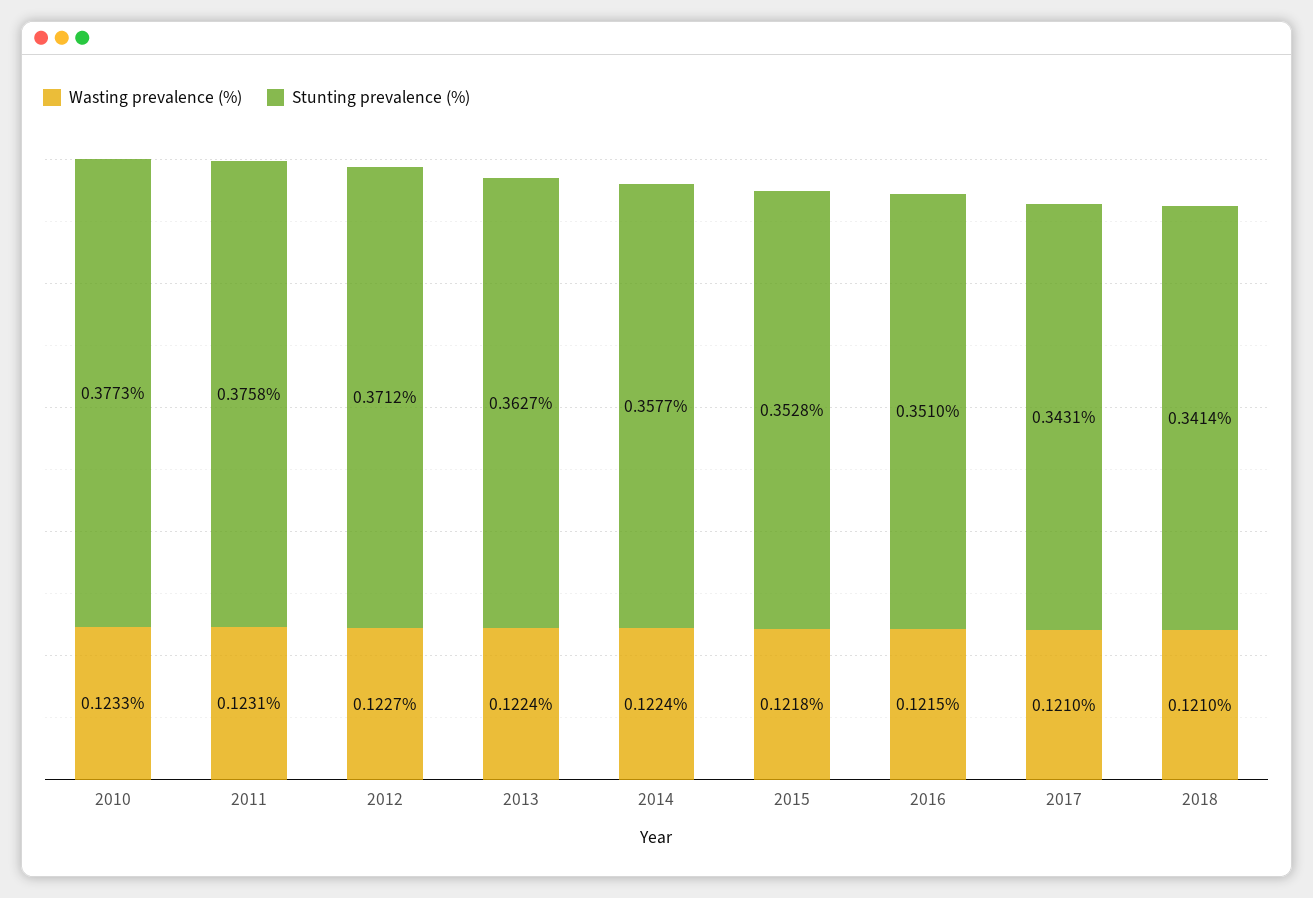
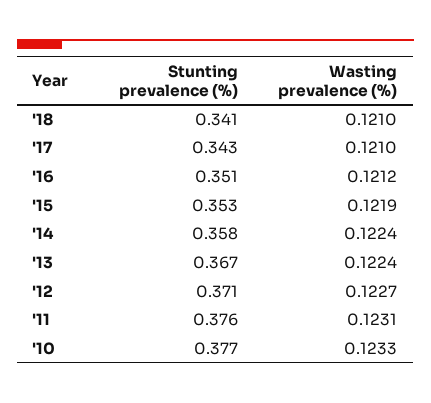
  {
    "Wasting prevalence (%)": {
      "2010": 0.1233,
      "2011": 0.1231,
      "2012": 0.1227,
      "2013": 0.1224,
      "2014": 0.1224,
-     "2015": 0.1218,
+     "2015": 0.1219,
-     "2016": 0.1215,
+     "2016": 0.1212,
      "2017": 0.121,
      "2018": 0.121
    },
    "Stunting prevalence (%)": {
      "2010": 0.3773,
      "2011": 0.3758,
      "2012": 0.3712,
-     "2013": 0.3627,
+     "2013": 0.367,
      "2014": 0.3577,
      "2015": 0.3528,
      "2016": 0.351,
      "2017": 0.3431,
      "2018": 0.3414
    }
  }

